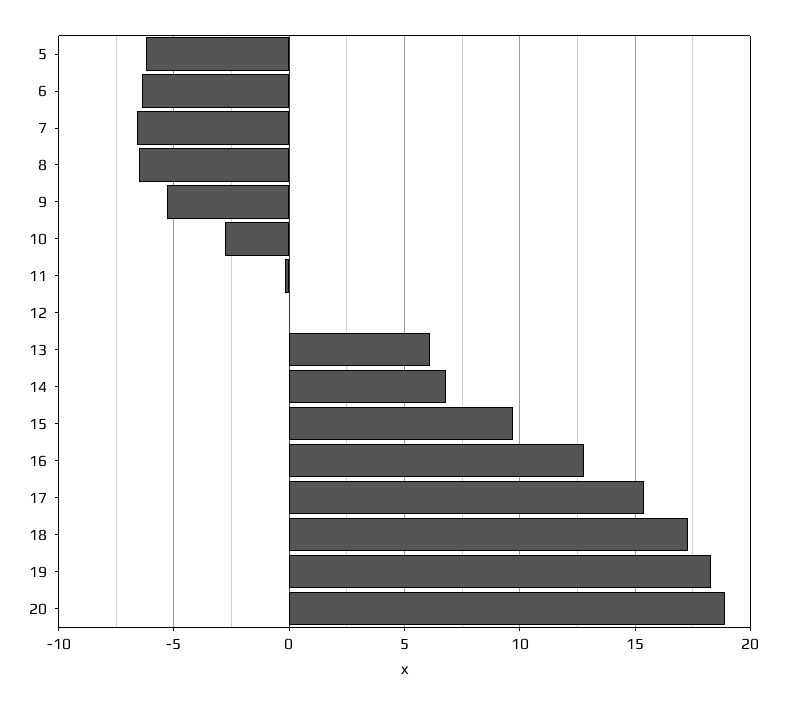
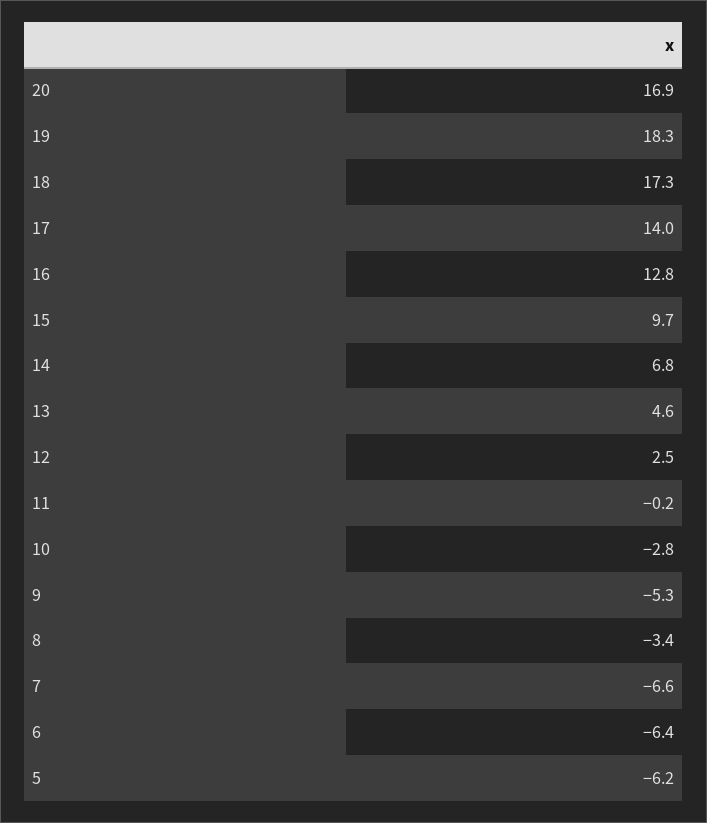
  {
    "5": -6.2,
    "6": -6.4,
    "7": -6.6,
-   "8": -6.5,
+   "8": -3.4,
    "9": -5.3,
    "10": -2.8,
    "11": -0.2,
-   "12": 0,
+   "12": 2.5,
-   "13": 6,
+   "13": 4.6,
    "14": 6.8,
    "15": 9.7,
    "16": 12.8,
-   "17": 15.5,
+   "17": 14,
    "18": 17.3,
    "19": 18.3,
-   "20": 19
+   "20": 16.9
  }

